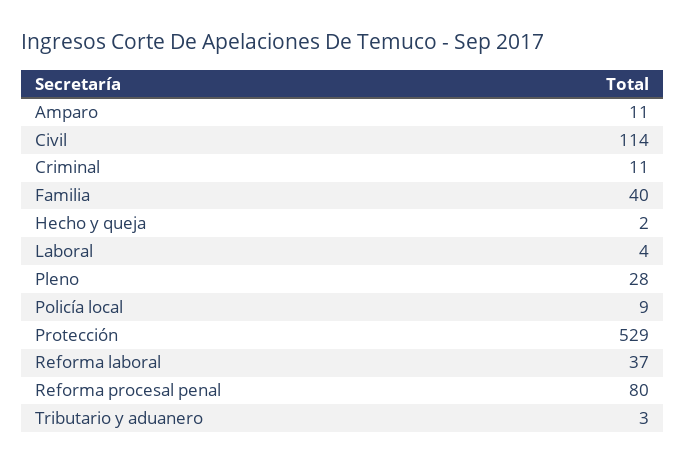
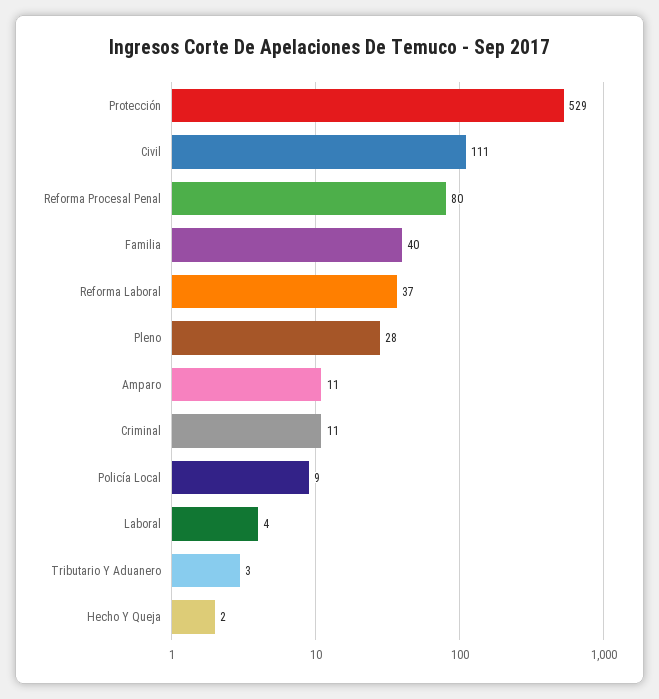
  {
    "Amparo": 11,
-   "Civil": 114,
+   "Civil": 111,
    "Criminal": 11,
    "Familia": 40,
    "Hecho y queja": 2,
    "Laboral": 4,
    "Pleno": 28,
    "Policía local": 9,
    "Protección": 529,
    "Reforma laboral": 37,
    "Reforma procesal penal": 80,
    "Tributario y aduanero": 3
  }

